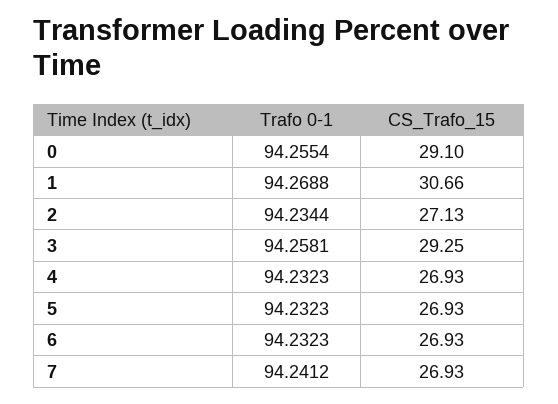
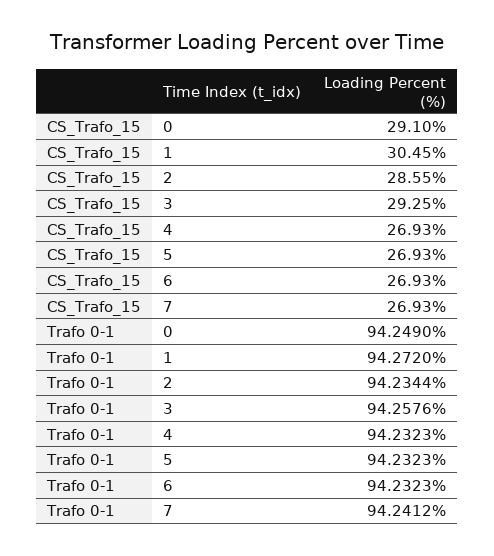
  {
    "Trafo 0-1": {
-     "0": 94.2554,
+     "0": 94.249,
-     "1": 94.2688,
+     "1": 94.272,
      "2": 94.2344,
-     "3": 94.2581,
+     "3": 94.2576,
      "4": 94.2323,
      "5": 94.2323,
      "6": 94.2323,
      "7": 94.2412
    },
    "CS_Trafo_15": {
      "0": 29.1,
-     "1": 30.66,
+     "1": 30.45,
-     "2": 27.13,
+     "2": 28.55,
      "3": 29.25,
      "4": 26.93,
      "5": 26.93,
      "6": 26.93,
      "7": 26.93
    }
  }

